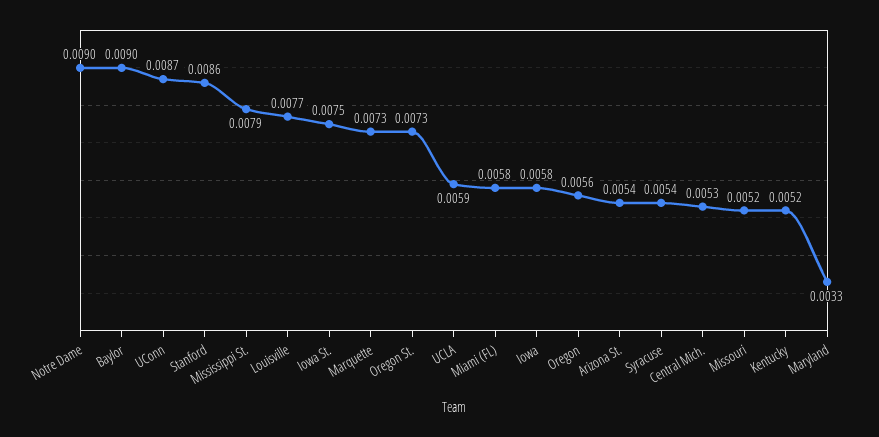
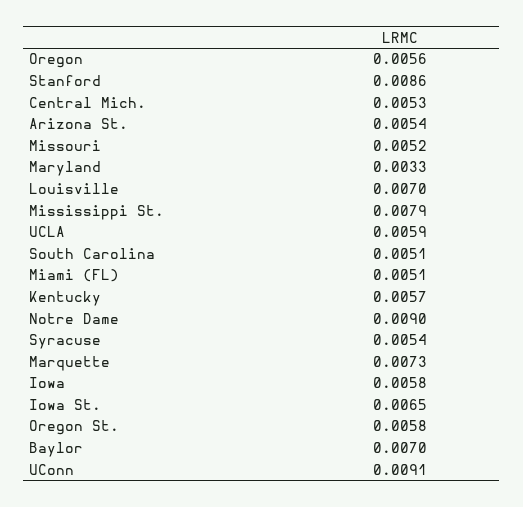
  {
    "Notre Dame": 0.009,
-   "Baylor": 0.009,
+   "Baylor": 0.007,
-   "UConn": 0.0087,
+   "UConn": 0.0091,
    "Stanford": 0.0086,
    "Mississippi St.": 0.0079,
-   "Louisville": 0.0077,
+   "Louisville": 0.007,
-   "Iowa St.": 0.0075,
+   "Iowa St.": 0.0065,
    "Marquette": 0.0073,
-   "Oregon St.": 0.0073,
+   "Oregon St.": 0.0058,
    "UCLA": 0.0059,
-   "Miami (FL)": 0.0058,
+   "Miami (FL)": 0.0051,
    "Iowa": 0.0058,
    "Oregon": 0.0056,
    "Arizona St.": 0.0054,
    "Syracuse": 0.0054,
    "Central Mich.": 0.0053,
    "Missouri": 0.0052,
-   "Kentucky": 0.0052,
+   "Kentucky": 0.0057,
-   "Maryland": 0.0033
+   "Maryland": 0.0033,
+   "South Carolina": 0.0051
  }

